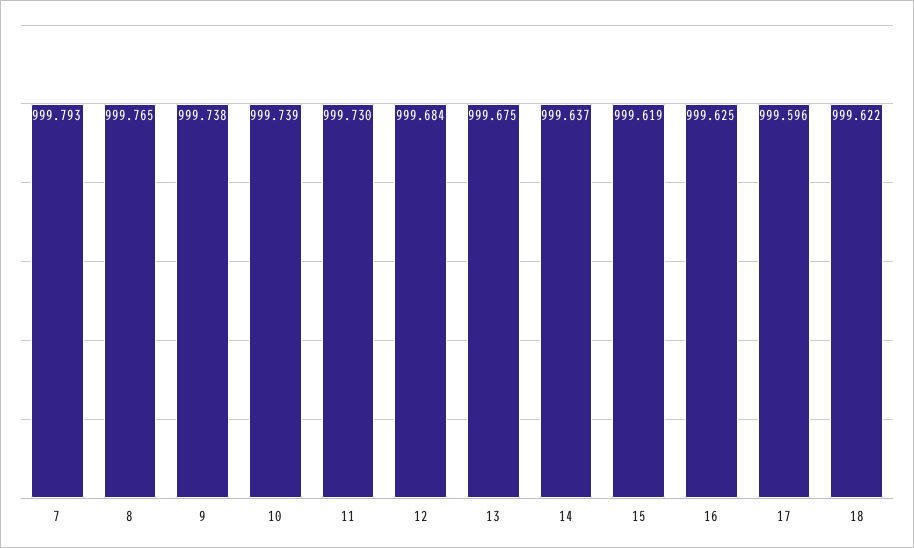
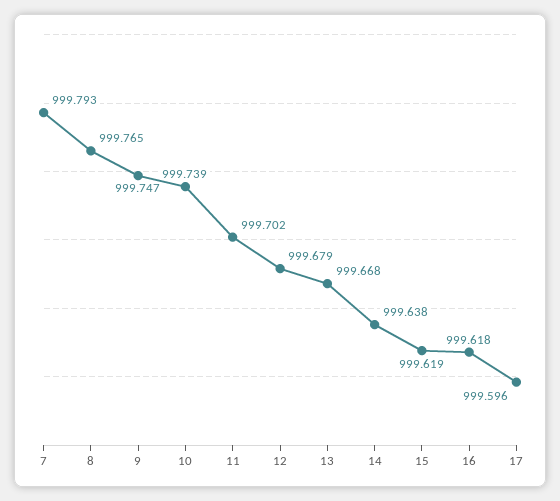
  {
    "7": 999.793,
    "8": 999.765,
-   "9": 999.738,
+   "9": 999.747,
    "10": 999.739,
-   "11": 999.73,
+   "11": 999.702,
-   "12": 999.684,
+   "12": 999.679,
-   "13": 999.675,
+   "13": 999.668,
-   "14": 999.637,
+   "14": 999.638,
    "15": 999.619,
-   "16": 999.625,
+   "16": 999.618,
-   "17": 999.596,
+   "17": 999.596
-   "18": 999.622
  }

